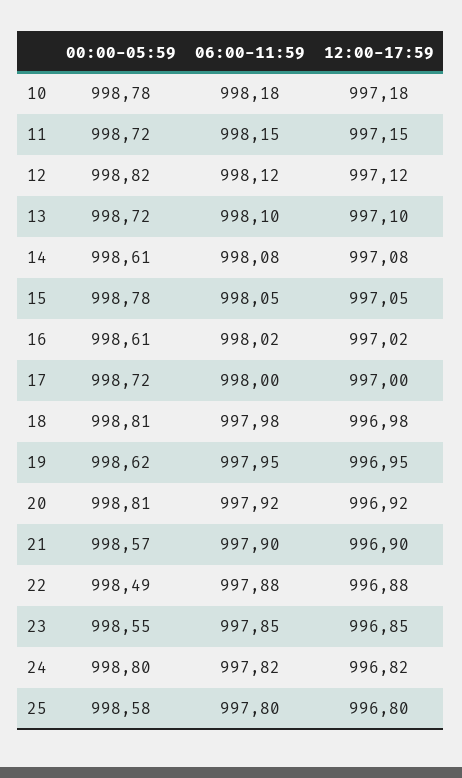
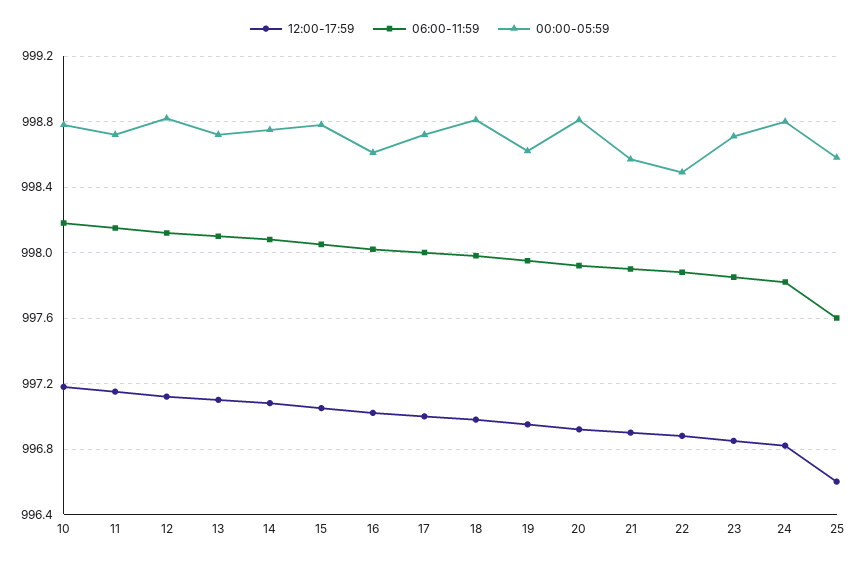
  {
    "00:00-05:59": {
      "10": 998.78,
      "11": 998.72,
      "12": 998.82,
      "13": 998.72,
-     "14": 998.61,
+     "14": 998.75,
      "15": 998.78,
      "16": 998.61,
      "17": 998.72,
      "18": 998.81,
      "19": 998.62,
      "20": 998.81,
      "21": 998.57,
      "22": 998.49,
-     "23": 998.55,
+     "23": 998.7,
      "24": 998.8,
      "25": 998.58
    },
    "06:00-11:59": {
      "10": 998.18,
      "11": 998.15,
      "12": 998.12,
      "13": 998.1,
      "14": 998.08,
      "15": 998.05,
      "16": 998.02,
      "17": 998,
      "18": 997.98,
      "19": 997.95,
      "20": 997.92,
      "21": 997.9,
      "22": 997.88,
      "23": 997.85,
      "24": 997.82,
-     "25": 997.8
+     "25": 997.6
    },
    "12:00-17:59": {
      "10": 997.18,
      "11": 997.15,
      "12": 997.12,
      "13": 997.1,
      "14": 997.08,
      "15": 997.05,
      "16": 997.02,
      "17": 997,
      "18": 996.98,
      "19": 996.95,
      "20": 996.92,
      "21": 996.9,
      "22": 996.88,
      "23": 996.85,
      "24": 996.82,
-     "25": 996.8
+     "25": 996.6
    }
  }

